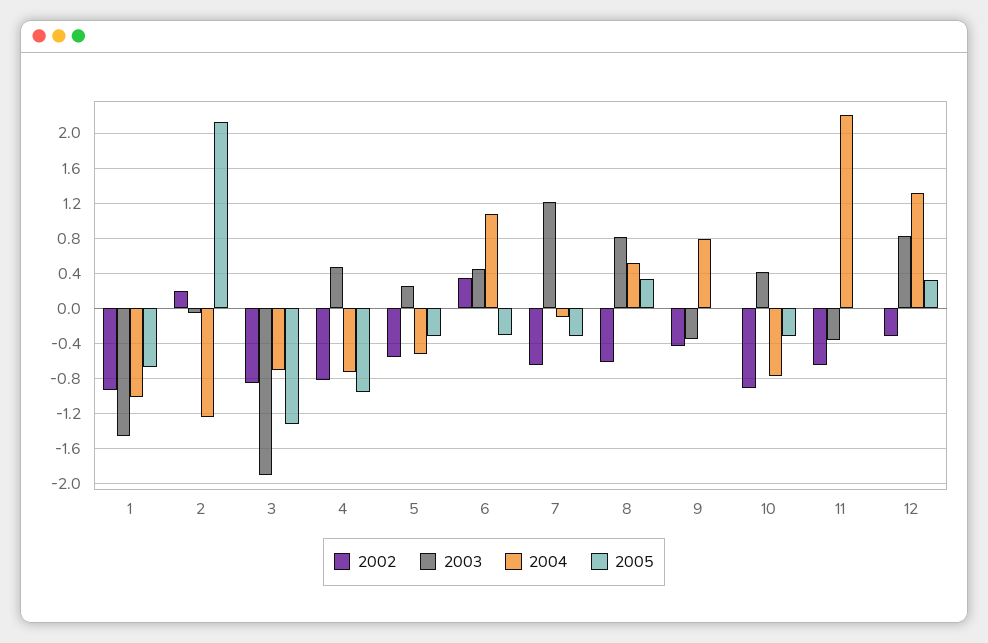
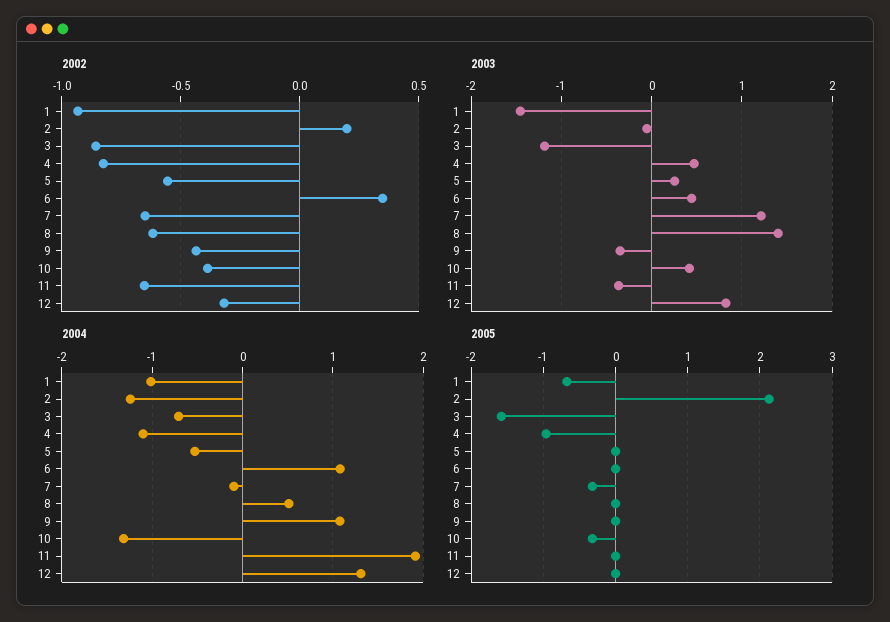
  {
    "2002": {
      "1": -0.95,
      "2": 0.2,
      "3": -0.85,
      "4": -0.85,
      "5": -0.55,
      "6": 0.35,
      "7": -0.65,
      "8": -0.6,
      "9": -0.45,
-     "10": -0.9,
+     "10": -0.4,
      "11": -0.65,
      "12": -0.3
    },
    "2003": {
      "1": -1.5,
      "2": -0.1,
-     "3": -1.9,
+     "3": -1.2,
      "4": 0.5,
      "5": 0.3,
      "6": 0.4,
      "7": 1.2,
-     "8": 0.8,
+     "8": 1.4,
      "9": -0.4,
      "10": 0.4,
      "11": -0.4,
      "12": 0.8
    },
    "2004": {
      "1": -1,
      "2": -1.2,
      "3": -0.7,
-     "4": -0.7,
+     "4": -1.1,
      "5": -0.5,
      "6": 1.1,
      "7": -0.1,
      "8": 0.5,
-     "9": 0.8,
+     "9": 1.1,
-     "10": -0.8,
+     "10": -1.3,
-     "11": 2.2,
+     "11": 1.9,
      "12": 1.3
    },
    "2005": {
      "1": -0.7,
      "2": 2.1,
-     "3": -1.3,
+     "3": -1.6,
      "4": -1,
-     "5": -0.3,
+     "5": 0,
-     "6": -0.3,
+     "6": 0,
      "7": -0.3,
-     "8": 0.3,
+     "8": 0,
      "9": 0,
      "10": -0.3,
      "11": 0,
-     "12": 0.3
+     "12": 0
    }
  }

